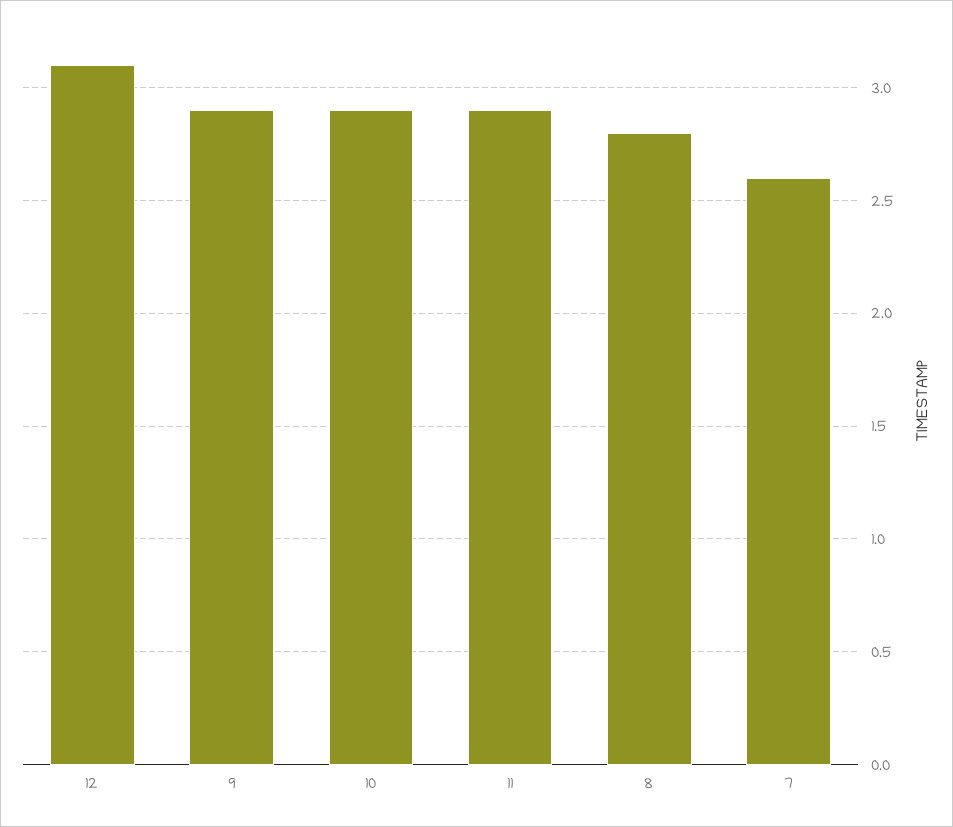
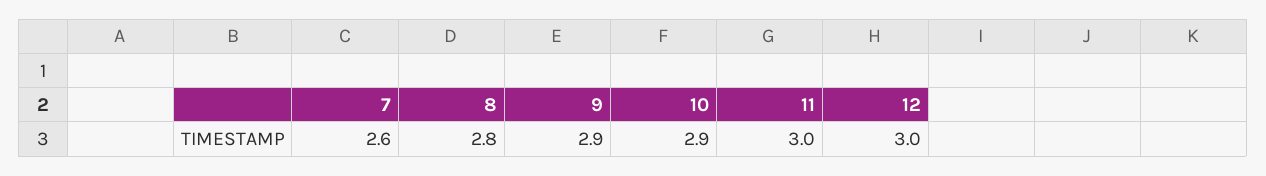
  {
-   "12": 3.1,
+   "12": 3,
    "9": 2.9,
    "10": 2.9,
-   "11": 2.9,
+   "11": 3,
    "8": 2.8,
    "7": 2.6
  }

